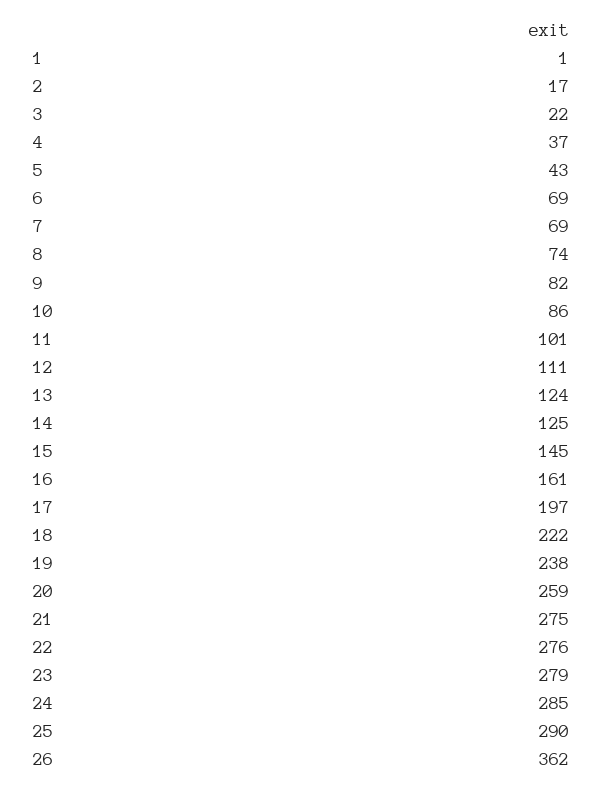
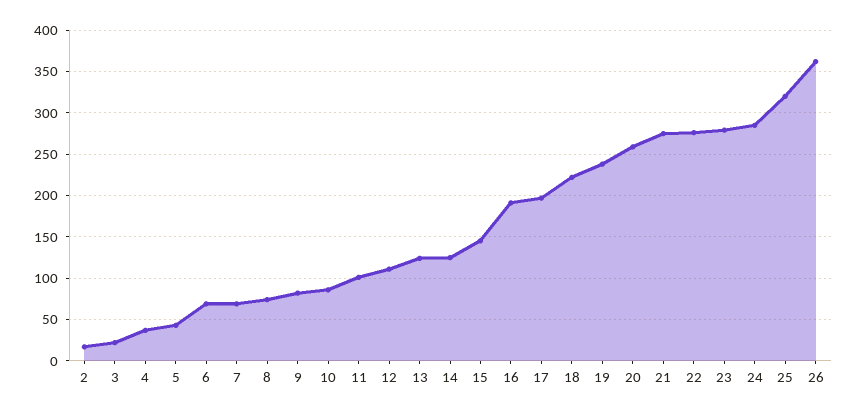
  {
-   "1": 1,
    "2": 17,
    "3": 22,
    "4": 37,
    "5": 43,
    "6": 69,
    "7": 69,
    "8": 74,
    "9": 82,
    "10": 86,
    "11": 101,
    "12": 111,
    "13": 124,
    "14": 125,
    "15": 145,
-   "16": 161,
+   "16": 190,
    "17": 197,
    "18": 222,
    "19": 238,
    "20": 259,
    "21": 275,
    "22": 276,
    "23": 279,
    "24": 285,
-   "25": 290,
+   "25": 320,
    "26": 362
  }

